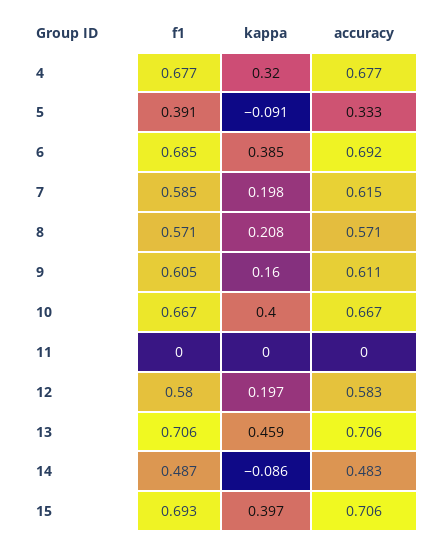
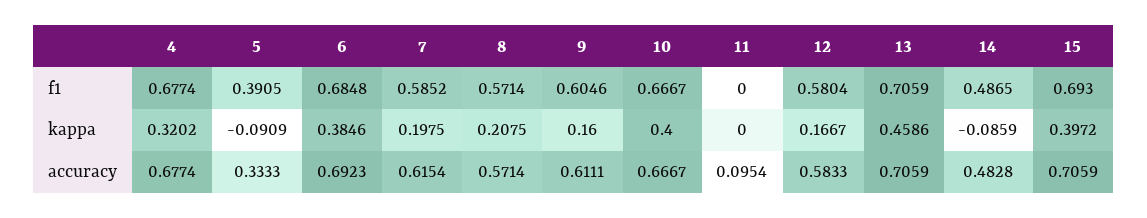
  {
    "f1": {
      "4": 0.6774,
      "5": 0.3905,
      "6": 0.6848,
      "7": 0.5852,
      "8": 0.5714,
      "9": 0.6046,
      "10": 0.6667,
      "11": 0,
      "12": 0.5804,
      "13": 0.7059,
      "14": 0.4865,
      "15": 0.693
    },
    "kappa": {
      "4": 0.3202,
      "5": -0.0909,
      "6": 0.3846,
      "7": 0.1975,
      "8": 0.2075,
      "9": 0.16,
      "10": 0.4,
      "11": 0,
-     "12": 0.197,
+     "12": 0.1667,
      "13": 0.4586,
      "14": -0.0859,
      "15": 0.3972
    },
    "accuracy": {
      "4": 0.6774,
      "5": 0.3333,
      "6": 0.6923,
      "7": 0.6154,
      "8": 0.5714,
      "9": 0.6111,
      "10": 0.6667,
-     "11": 0,
+     "11": 0.0954,
      "12": 0.5833,
      "13": 0.7059,
      "14": 0.4828,
      "15": 0.7059
    }
  }

